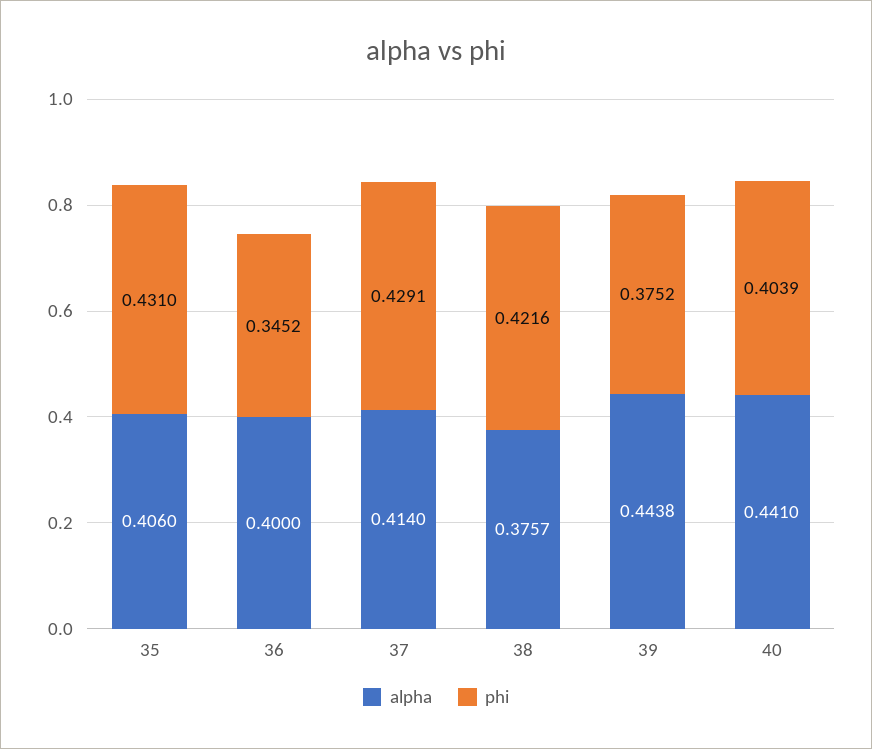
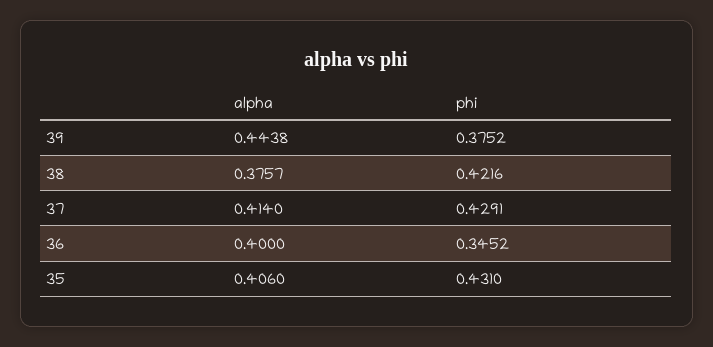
  {
    "alpha": {
      "35": 0.406,
      "36": 0.4,
      "37": 0.414,
      "38": 0.3757,
-     "39": 0.4438,
+     "39": 0.4438
-     "40": 0.441
    },
    "phi": {
      "35": 0.431,
      "36": 0.3452,
      "37": 0.4291,
      "38": 0.4216,
-     "39": 0.3752,
+     "39": 0.3752
-     "40": 0.4039
    }
  }

